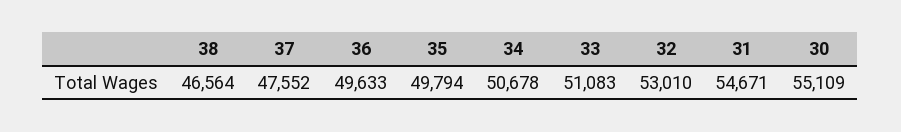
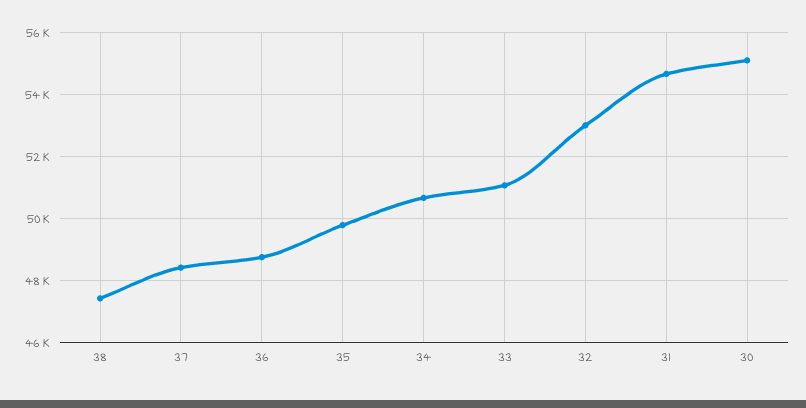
  {
-   "38": 46564,
+   "38": 47400,
-   "37": 47552,
+   "37": 48400,
-   "36": 49633,
+   "36": 48800,
    "35": 49794,
    "34": 50678,
    "33": 51083,
    "32": 53010,
    "31": 54671,
    "30": 55109
  }

